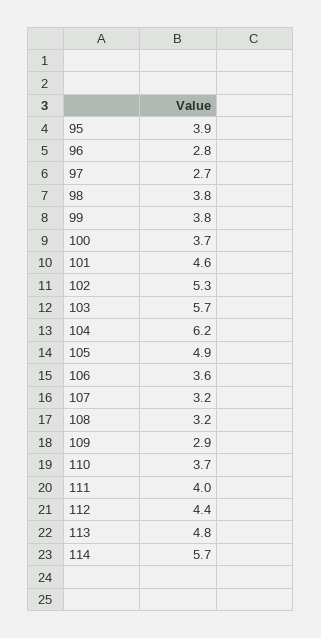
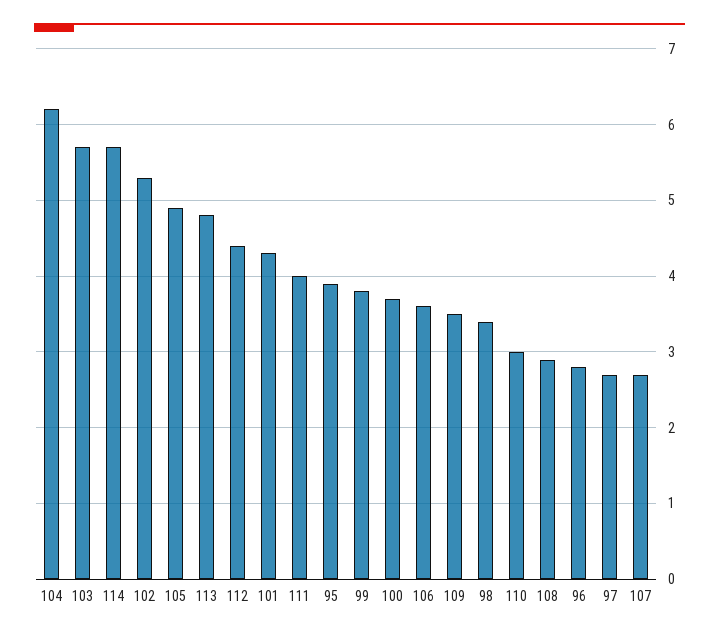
  {
    "95": 3.9,
    "96": 2.8,
    "97": 2.7,
-   "98": 3.8,
+   "98": 3.4,
    "99": 3.8,
    "100": 3.7,
-   "101": 4.6,
+   "101": 4.3,
    "102": 5.3,
    "103": 5.7,
    "104": 6.2,
    "105": 4.9,
    "106": 3.6,
-   "107": 3.2,
+   "107": 2.7,
-   "108": 3.2,
+   "108": 2.9,
-   "109": 2.9,
+   "109": 3.5,
-   "110": 3.7,
+   "110": 3,
    "111": 4,
    "112": 4.4,
    "113": 4.8,
    "114": 5.7
  }

